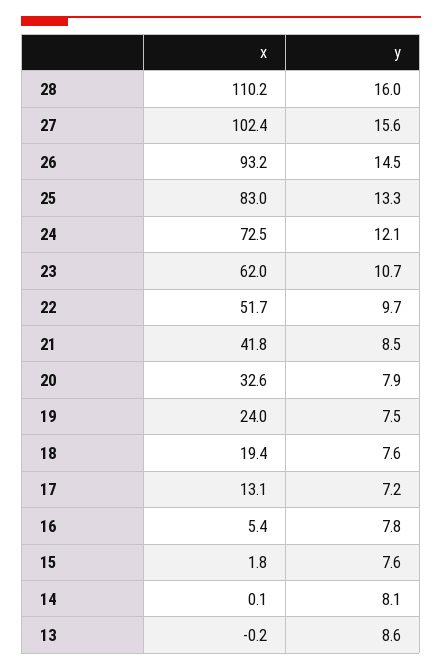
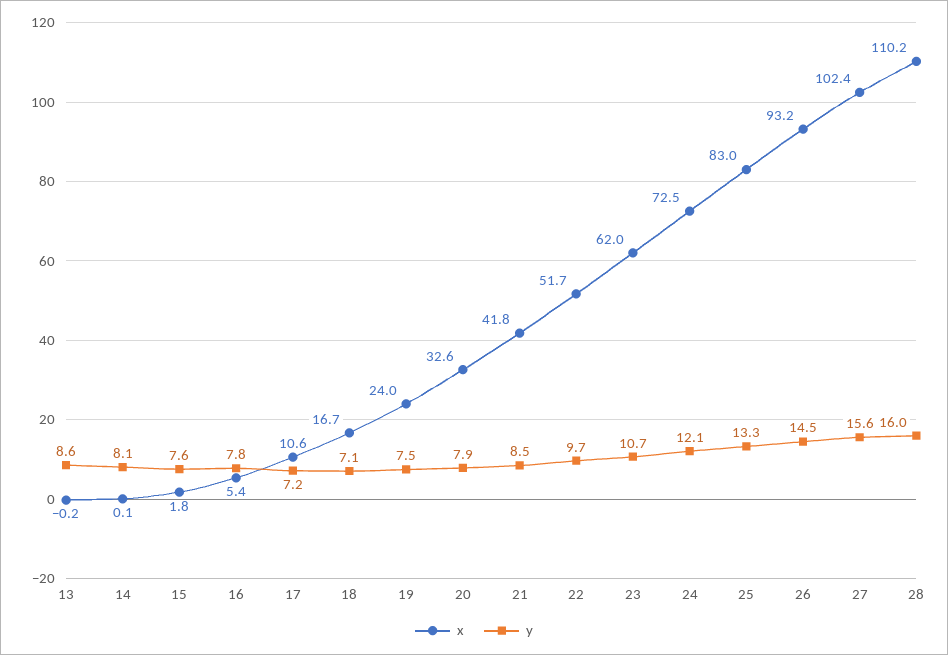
  {
    "x": {
      "28": 110.2,
      "27": 102.4,
      "26": 93.2,
      "25": 83,
      "24": 72.5,
      "23": 62,
      "22": 51.7,
      "21": 41.8,
      "20": 32.6,
      "19": 24,
-     "18": 19.4,
+     "18": 16.7,
-     "17": 13.1,
+     "17": 10.6,
      "16": 5.4,
      "15": 1.8,
      "14": 0.1,
      "13": -0.2
    },
    "y": {
      "28": 16,
      "27": 15.6,
      "26": 14.5,
      "25": 13.3,
      "24": 12.1,
      "23": 10.7,
      "22": 9.7,
      "21": 8.5,
      "20": 7.9,
      "19": 7.5,
-     "18": 7.6,
+     "18": 7.1,
      "17": 7.2,
      "16": 7.8,
      "15": 7.6,
      "14": 8.1,
      "13": 8.6
    }
  }

